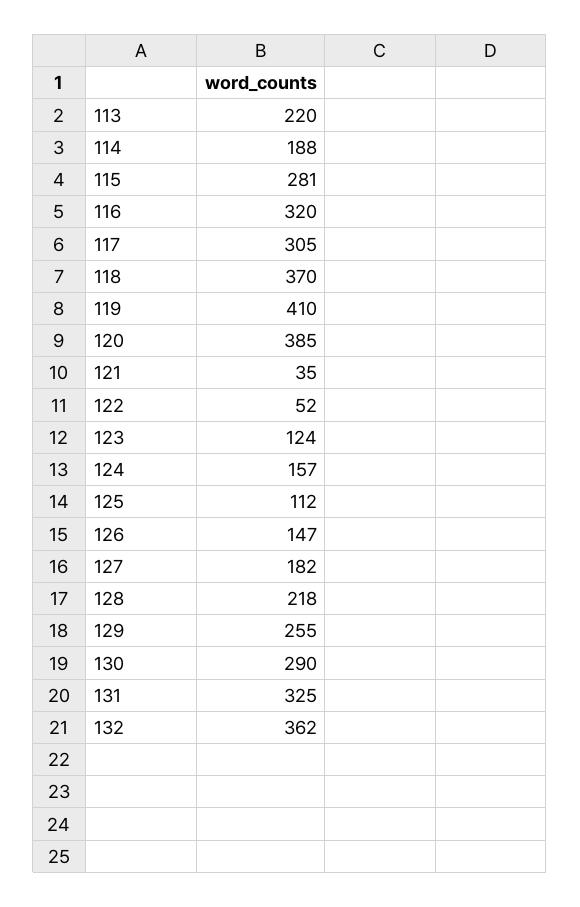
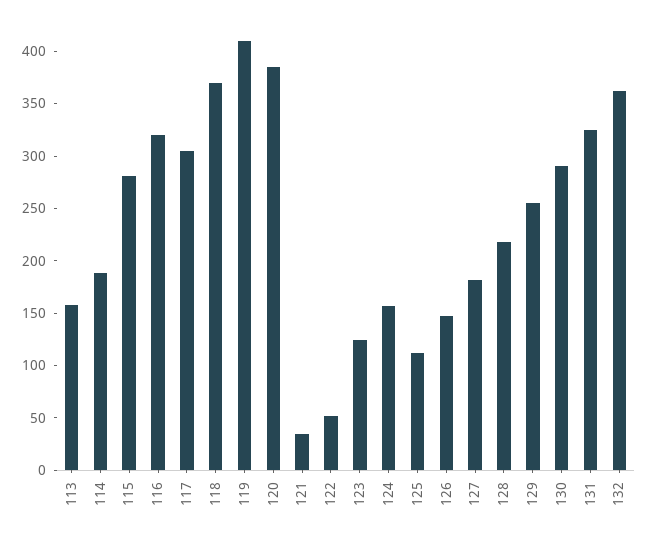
  {
-   "113": 220,
+   "113": 160,
    "114": 188,
    "115": 281,
    "116": 320,
    "117": 305,
    "118": 370,
    "119": 410,
    "120": 385,
    "121": 35,
    "122": 52,
    "123": 124,
    "124": 157,
    "125": 112,
    "126": 147,
    "127": 182,
    "128": 218,
    "129": 255,
    "130": 290,
    "131": 325,
    "132": 362
  }

